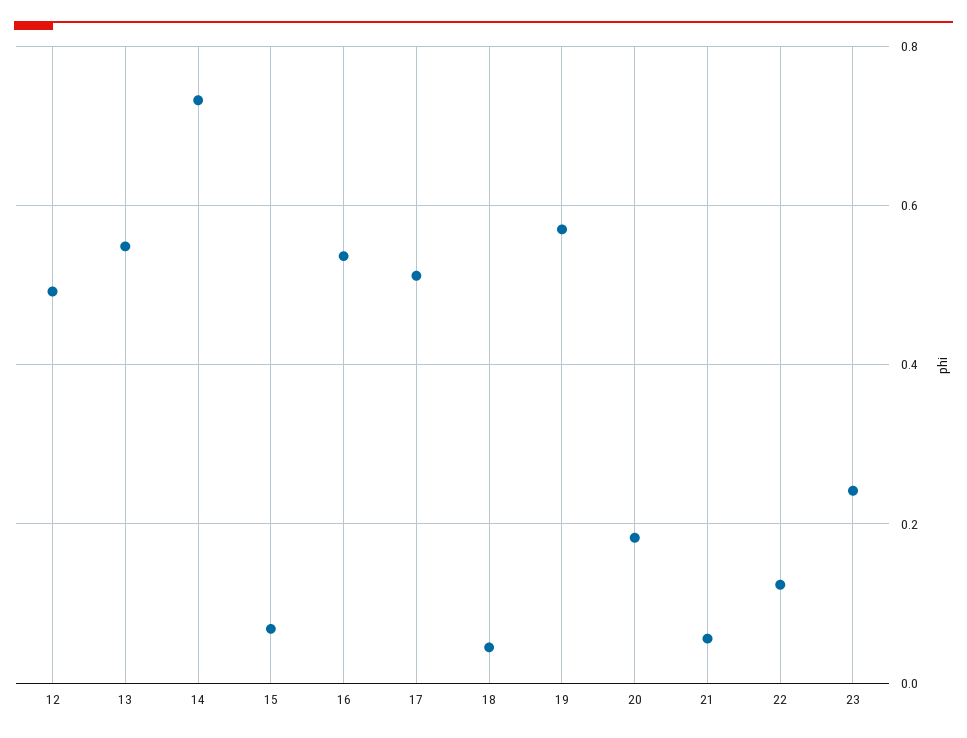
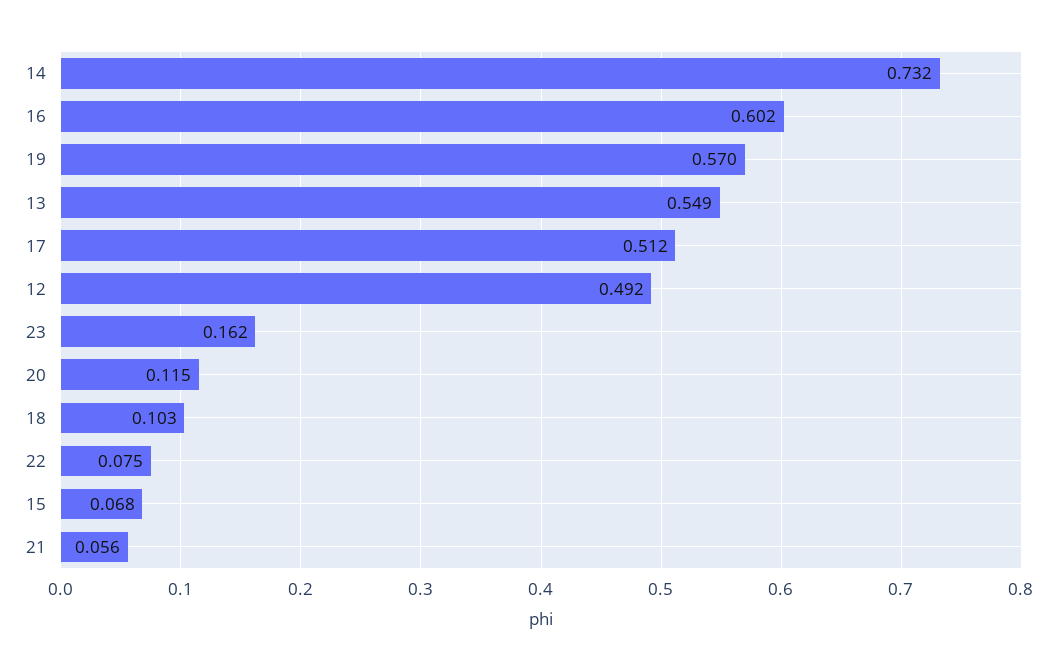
  {
    "12": 0.492,
    "13": 0.549,
    "14": 0.732,
    "15": 0.068,
-   "16": 0.54,
+   "16": 0.602,
    "17": 0.512,
-   "18": 0.04,
+   "18": 0.103,
    "19": 0.57,
-   "20": 0.18,
+   "20": 0.115,
    "21": 0.056,
-   "22": 0.12,
+   "22": 0.075,
-   "23": 0.24
+   "23": 0.162
  }

